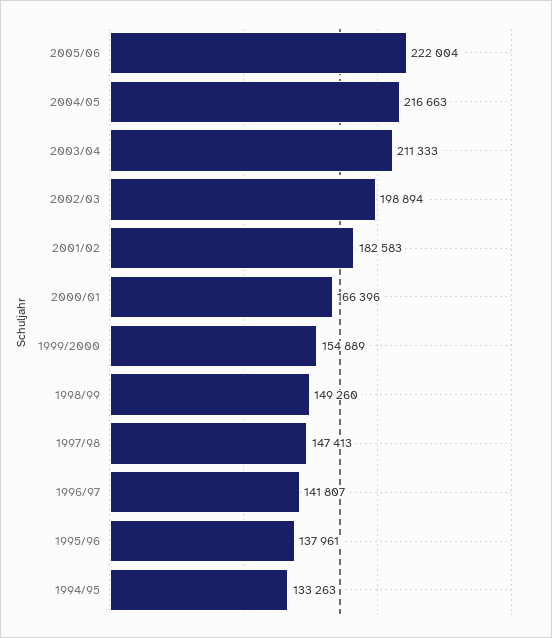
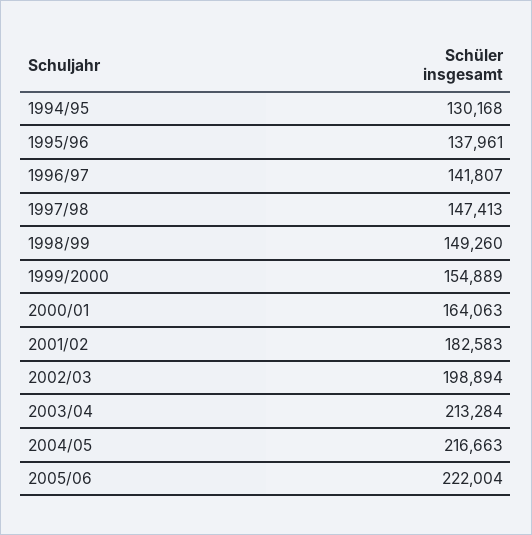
  {
    "2005/06": 222004,
    "2004/05": 216663,
-   "2003/04": 211333,
+   "2003/04": 213284,
    "2002/03": 198894,
    "2001/02": 182583,
-   "2000/01": 166396,
+   "2000/01": 164063,
    "1999/2000": 154889,
    "1998/99": 149260,
    "1997/98": 147413,
    "1996/97": 141807,
    "1995/96": 137961,
-   "1994/95": 133263
+   "1994/95": 130168
  }

